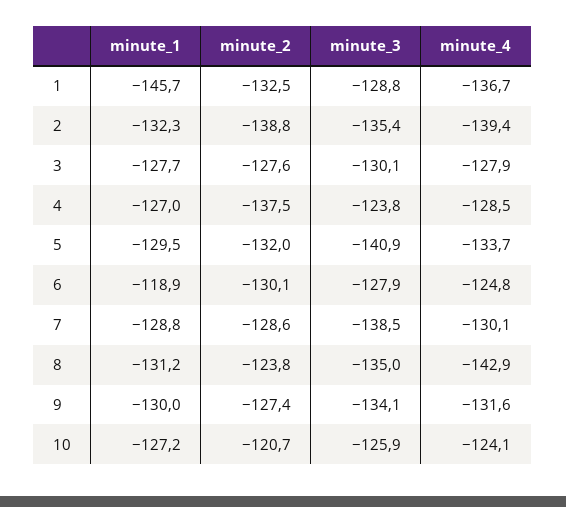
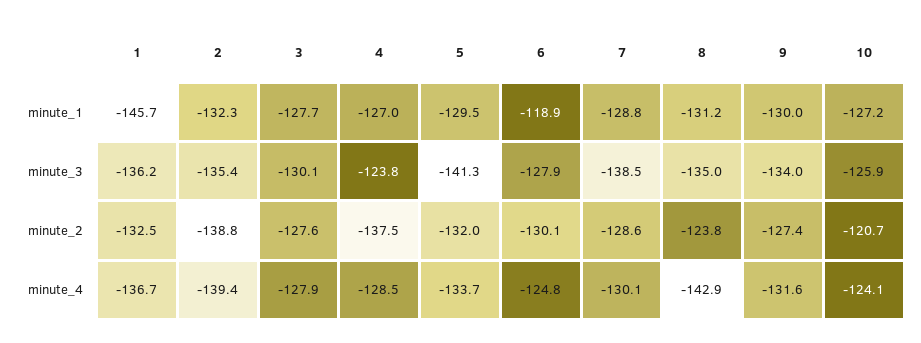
  {
    "minute_1": {
      "1": -145.7,
      "2": -132.3,
      "3": -127.7,
      "4": -127,
      "5": -129.5,
      "6": -118.9,
      "7": -128.8,
      "8": -131.2,
      "9": -130,
      "10": -127.2
    },
    "minute_2": {
      "1": -132.5,
      "2": -138.8,
      "3": -127.6,
      "4": -137.5,
      "5": -132,
      "6": -130.1,
      "7": -128.6,
      "8": -123.8,
      "9": -127.4,
      "10": -120.7
    },
    "minute_3": {
-     "1": -128.8,
+     "1": -136.2,
      "2": -135.4,
      "3": -130.1,
      "4": -123.8,
-     "5": -140.9,
+     "5": -141.3,
      "6": -127.9,
      "7": -138.5,
      "8": -135,
-     "9": -134.1,
+     "9": -134,
      "10": -125.9
    },
    "minute_4": {
      "1": -136.7,
      "2": -139.4,
      "3": -127.9,
      "4": -128.5,
      "5": -133.7,
      "6": -124.8,
      "7": -130.1,
      "8": -142.9,
      "9": -131.6,
      "10": -124.1
    }
  }

